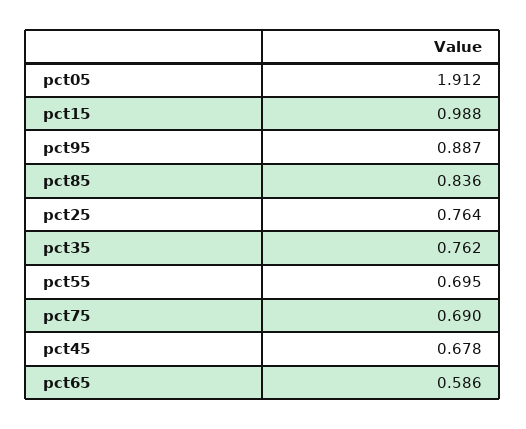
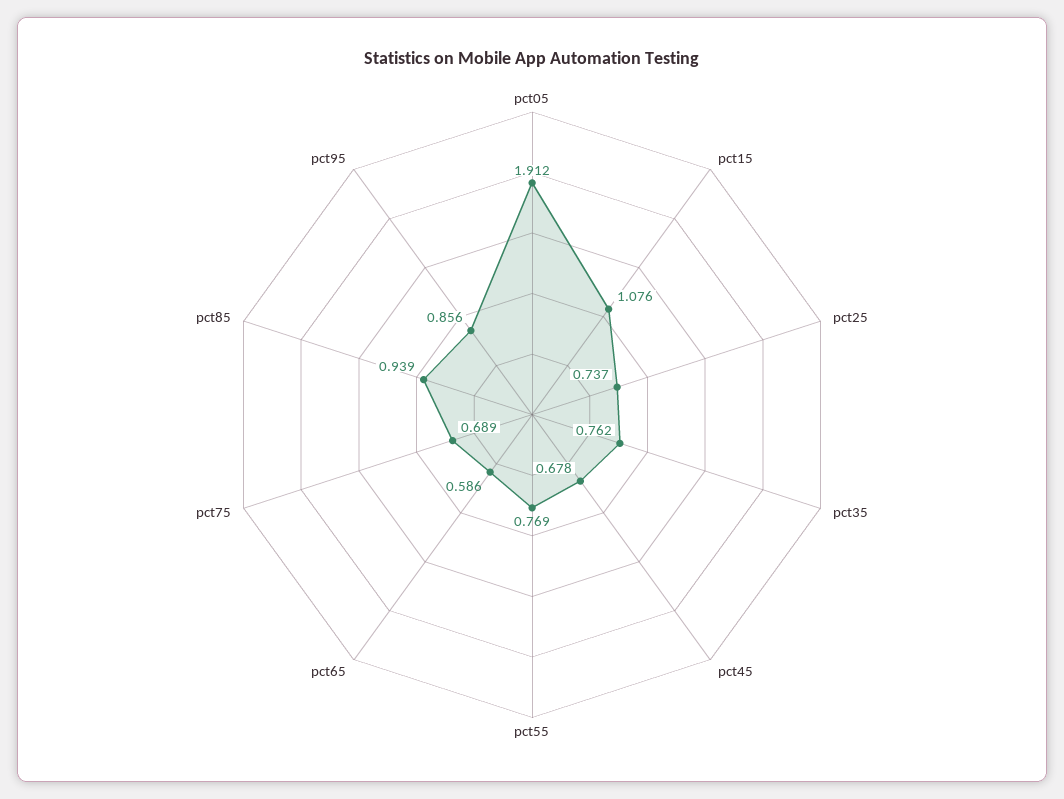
  {
    "pct05": 1.912,
-   "pct15": 0.988,
+   "pct15": 1.076,
-   "pct95": 0.887,
+   "pct95": 0.856,
-   "pct85": 0.836,
+   "pct85": 0.939,
-   "pct25": 0.764,
+   "pct25": 0.737,
    "pct35": 0.762,
-   "pct55": 0.695,
+   "pct55": 0.769,
-   "pct75": 0.69,
+   "pct75": 0.689,
    "pct45": 0.678,
    "pct65": 0.586
  }

